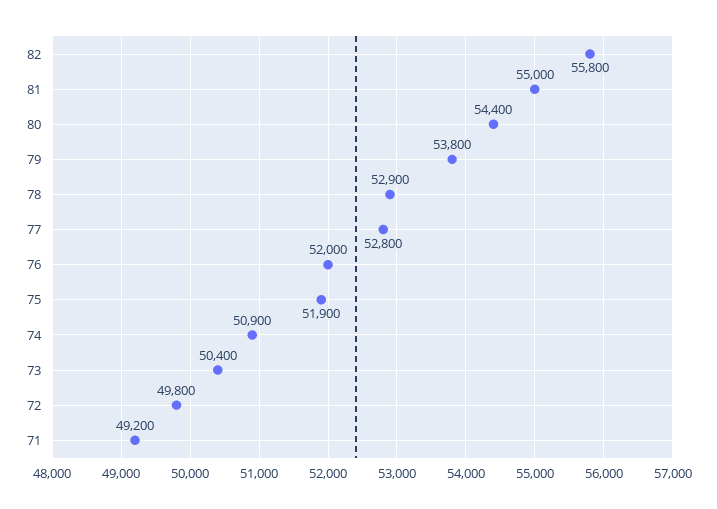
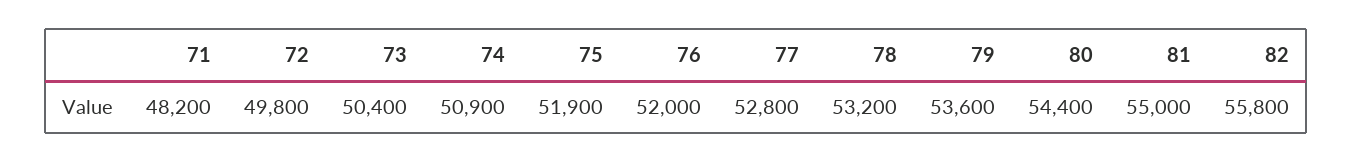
  {
    "82": 55800,
    "81": 55000,
    "80": 54400,
-   "79": 53800,
+   "79": 53600,
-   "78": 52900,
+   "78": 53200,
    "77": 52800,
    "76": 52000,
    "75": 51900,
    "74": 50900,
    "73": 50400,
    "72": 49800,
-   "71": 49200
+   "71": 48200
  }

